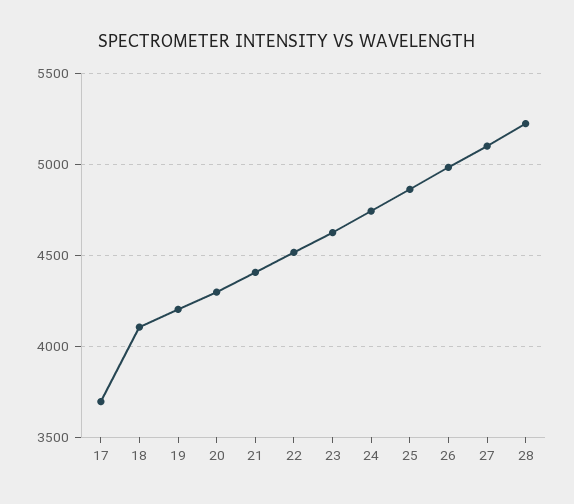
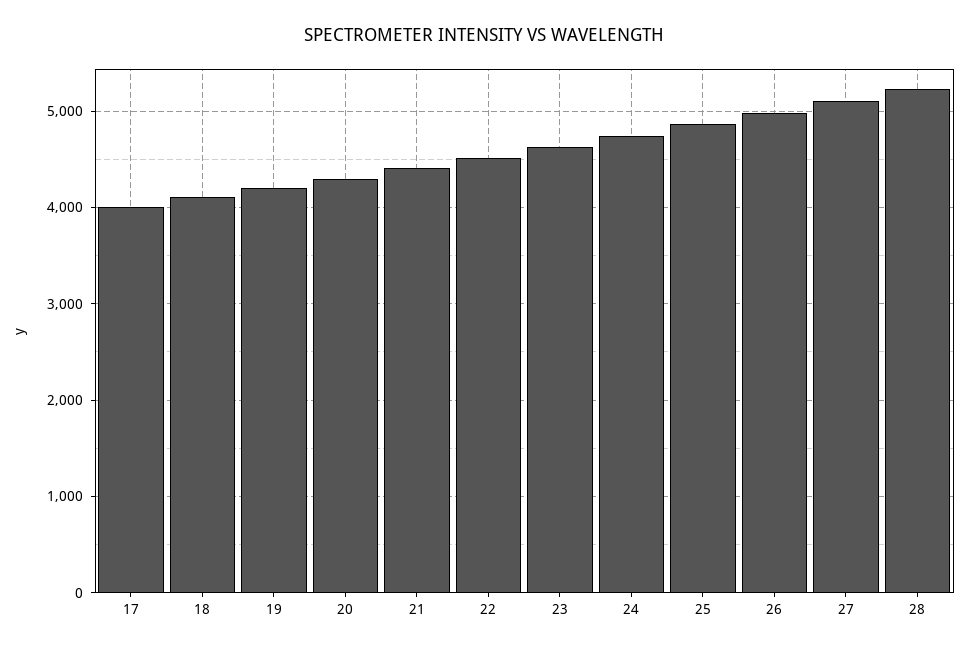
  {
-   "17": 3700,
+   "17": 4000,
    "18": 4100,
    "19": 4200,
    "20": 4300,
    "21": 4400,
    "22": 4500,
    "23": 4650,
    "24": 4750,
    "25": 4850,
    "26": 5000,
    "27": 5100,
    "28": 5250
  }

